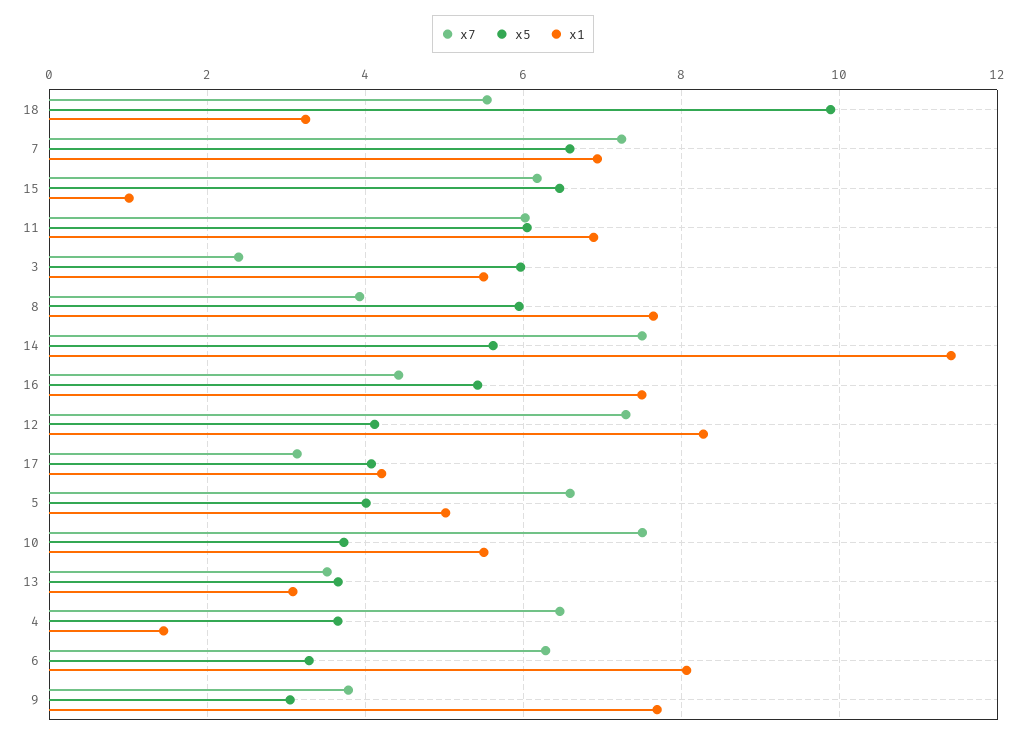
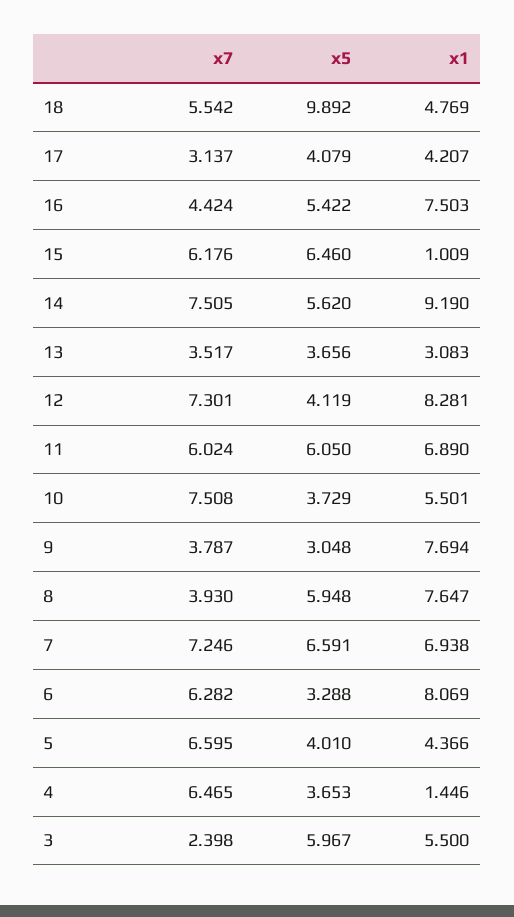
  {
    "x7": {
      "18": 5.542,
      "7": 7.246,
      "15": 6.176,
      "11": 6.024,
      "3": 2.398,
      "8": 3.93,
      "14": 7.505,
      "16": 4.424,
      "12": 7.301,
      "17": 3.137,
      "5": 6.595,
      "10": 7.508,
      "13": 3.517,
      "4": 6.465,
      "6": 6.282,
      "9": 3.787
    },
    "x5": {
      "18": 9.892,
      "7": 6.591,
      "15": 6.46,
      "11": 6.05,
      "3": 5.967,
      "8": 5.948,
      "14": 5.62,
      "16": 5.422,
      "12": 4.119,
      "17": 4.079,
      "5": 4.01,
      "10": 3.729,
      "13": 3.656,
      "4": 3.653,
      "6": 3.288,
      "9": 3.048
    },
    "x1": {
-     "18": 3.2,
+     "18": 4.769,
      "7": 6.938,
      "15": 1.009,
      "11": 6.89,
      "3": 5.5,
      "8": 7.647,
-     "14": 11.4,
+     "14": 9.19,
      "16": 7.503,
      "12": 8.281,
      "17": 4.207,
-     "5": 5,
+     "5": 4.366,
      "10": 5.501,
      "13": 3.083,
      "4": 1.446,
      "6": 8.069,
      "9": 7.694
    }
  }

